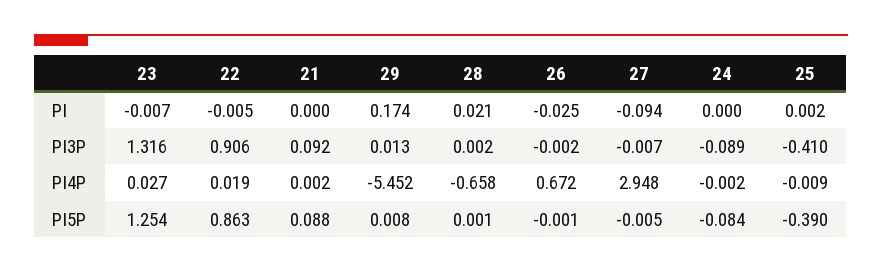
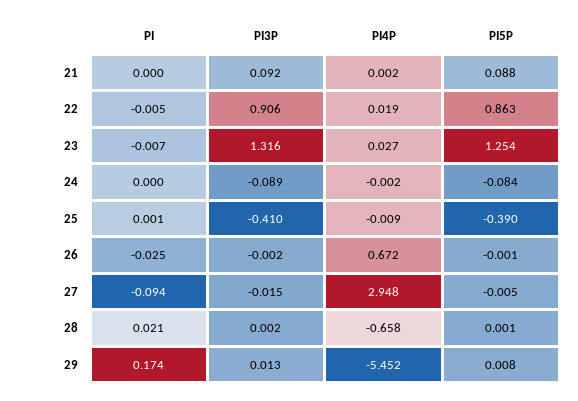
  {
    "23": {
      "PI": -0.007,
      "PI3P": 1.316,
      "PI4P": 0.027,
      "PI5P": 1.254
    },
    "22": {
      "PI": -0.005,
      "PI3P": 0.906,
      "PI4P": 0.019,
      "PI5P": 0.863
    },
    "21": {
      "PI": 0,
      "PI3P": 0.092,
      "PI4P": 0.002,
      "PI5P": 0.088
    },
    "29": {
      "PI": 0.174,
      "PI3P": 0.013,
      "PI4P": -5.452,
      "PI5P": 0.008
    },
    "28": {
      "PI": 0.021,
      "PI3P": 0.002,
      "PI4P": -0.658,
      "PI5P": 0.001
    },
    "26": {
      "PI": -0.025,
      "PI3P": -0.002,
      "PI4P": 0.672,
      "PI5P": -0.001
    },
    "27": {
      "PI": -0.094,
-     "PI3P": -0.007,
+     "PI3P": -0.015,
      "PI4P": 2.948,
      "PI5P": -0.005
    },
    "24": {
      "PI": 0,
      "PI3P": -0.089,
      "PI4P": -0.002,
      "PI5P": -0.084
    },
    "25": {
-     "PI": 0.002,
+     "PI": 0.001,
      "PI3P": -0.41,
      "PI4P": -0.009,
      "PI5P": -0.39
    }
  }

